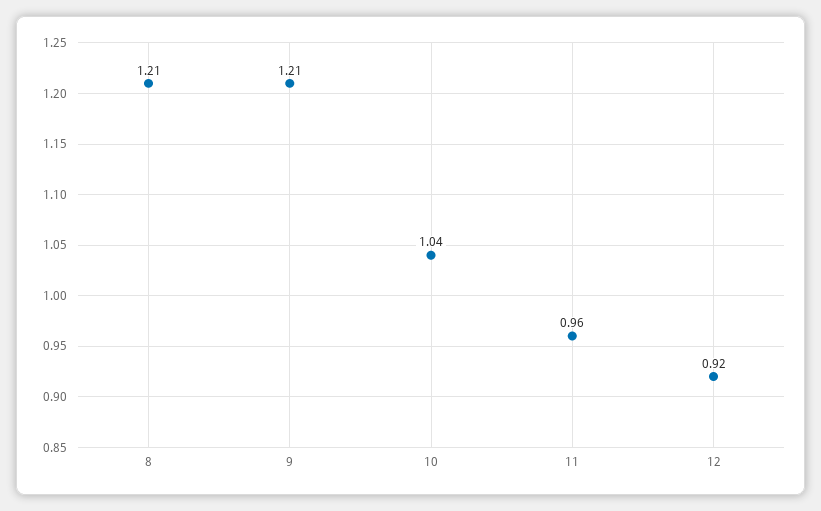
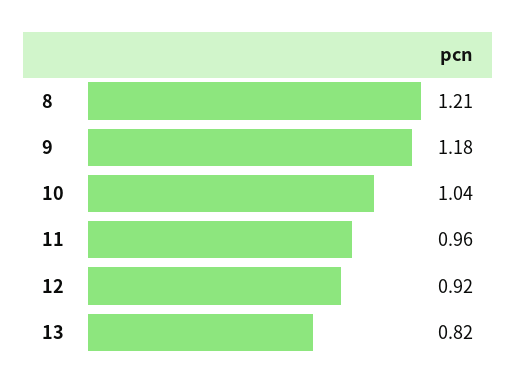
  {
    "8": 1.21,
-   "9": 1.21,
+   "9": 1.18,
    "10": 1.04,
    "11": 0.96,
-   "12": 0.92
+   "12": 0.92,
+   "13": 0.82
  }

